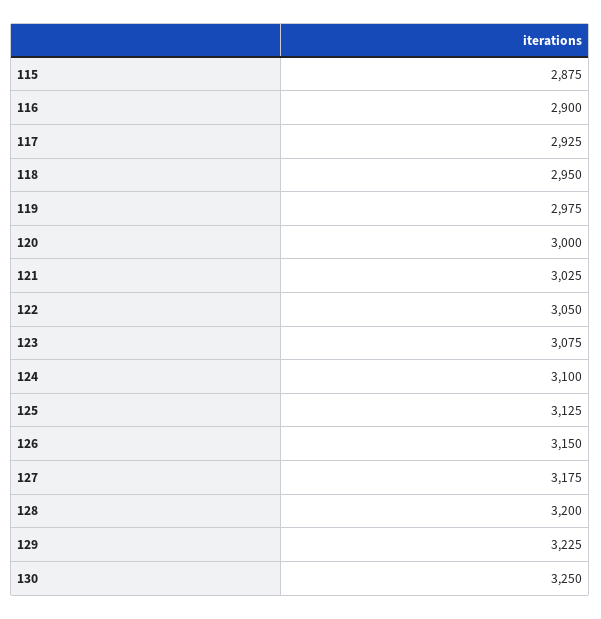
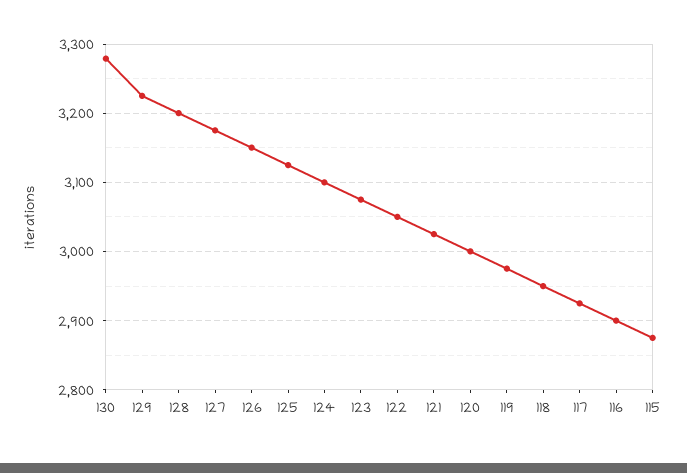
  {
    "115": 2875,
    "116": 2900,
    "117": 2925,
    "118": 2950,
    "119": 2975,
    "120": 3000,
    "121": 3025,
    "122": 3050,
    "123": 3075,
    "124": 3100,
    "125": 3125,
    "126": 3150,
    "127": 3175,
    "128": 3200,
    "129": 3225,
-   "130": 3250
+   "130": 3280
  }

